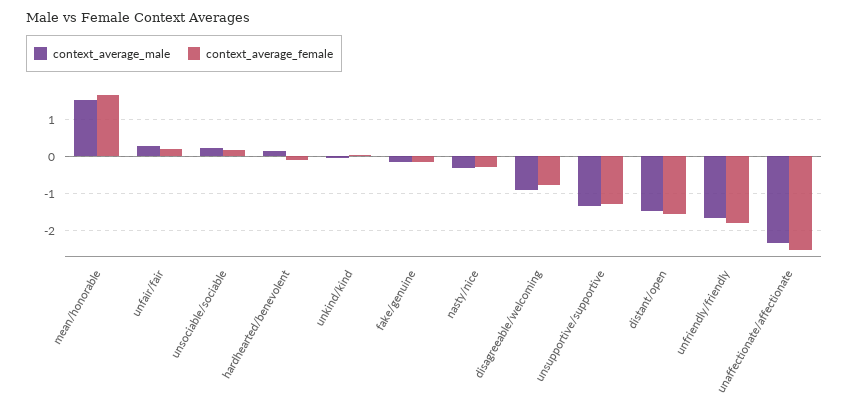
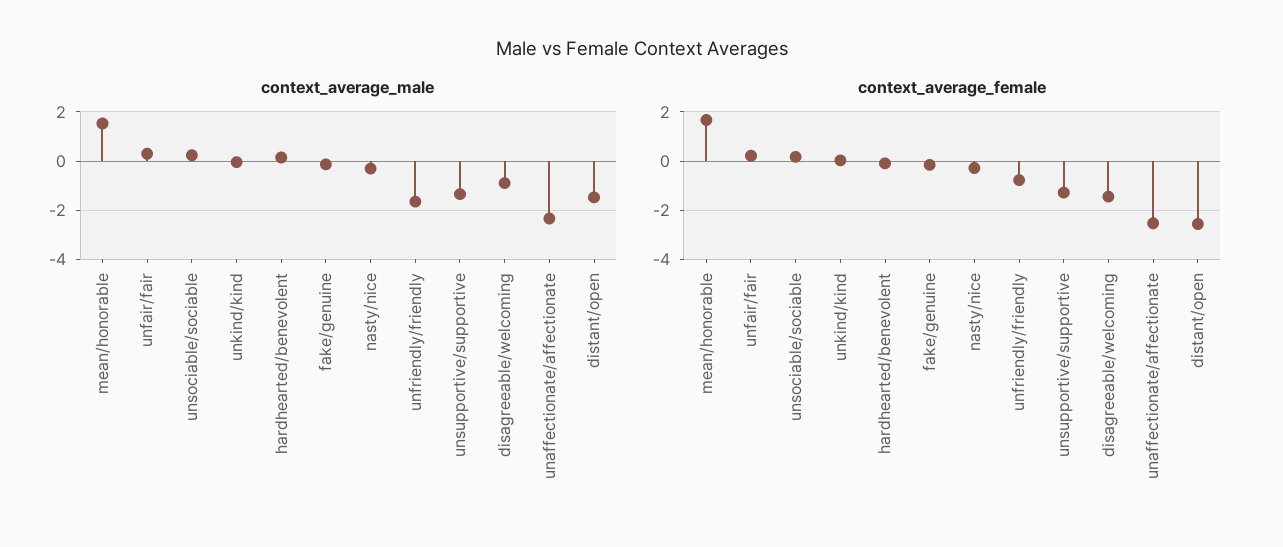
  {
    "context_average_male": {
      "mean/honorable": 1.6,
      "unfair/fair": 0.2,
      "unsociable/sociable": 0.2,
      "hardhearted/benevolent": 0.2,
      "unkind/kind": 0,
      "fake/genuine": -0.2,
      "nasty/nice": -0.4,
      "disagreeable/welcoming": -0.8,
      "unsupportive/supportive": -1.4,
      "distant/open": -1.4,
      "unfriendly/friendly": -1.6,
      "unaffectionate/affectionate": -2.4
    },
    "context_average_female": {
      "mean/honorable": 1.6,
      "unfair/fair": 0.2,
      "unsociable/sociable": 0.2,
      "hardhearted/benevolent": 0,
      "unkind/kind": 0,
      "fake/genuine": -0.2,
      "nasty/nice": -0.2,
-     "disagreeable/welcoming": -0.8,
+     "disagreeable/welcoming": -1.5,
      "unsupportive/supportive": -1.2,
-     "distant/open": -1.6,
+     "distant/open": -2.5,
-     "unfriendly/friendly": -1.8,
+     "unfriendly/friendly": -0.75,
      "unaffectionate/affectionate": -2.6
    }
  }

